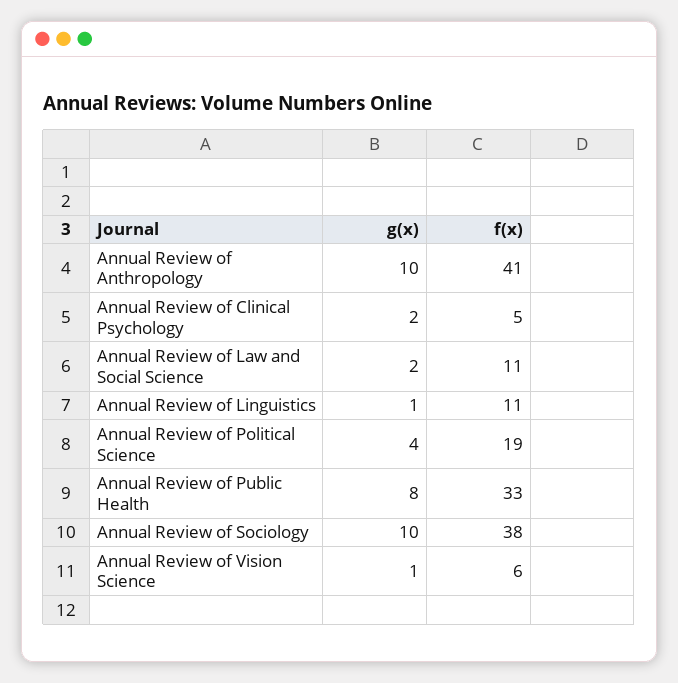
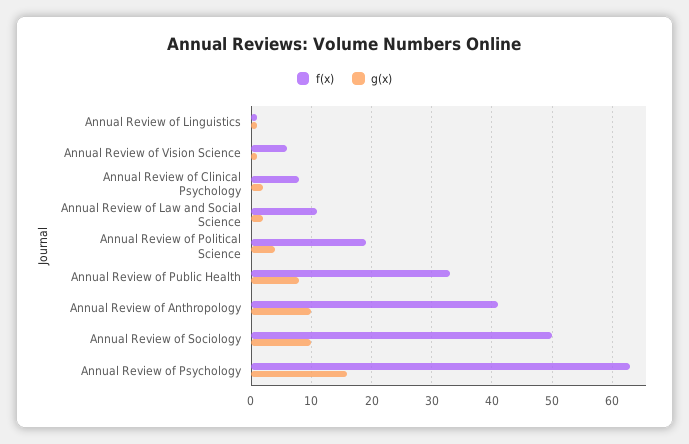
  {
    "g(x)": {
      "Annual Review of Anthropology": 10,
      "Annual Review of Clinical Psychology": 2,
      "Annual Review of Law and Social Science": 2,
      "Annual Review of Linguistics": 1,
      "Annual Review of Political Science": 4,
      "Annual Review of Public Health": 8,
      "Annual Review of Sociology": 10,
-     "Annual Review of Vision Science": 1
+     "Annual Review of Vision Science": 1,
+     "Annual Review of Psychology": 16
    },
    "f(x)": {
      "Annual Review of Anthropology": 41,
-     "Annual Review of Clinical Psychology": 5,
+     "Annual Review of Clinical Psychology": 8,
      "Annual Review of Law and Social Science": 11,
-     "Annual Review of Linguistics": 11,
+     "Annual Review of Linguistics": 1,
      "Annual Review of Political Science": 19,
      "Annual Review of Public Health": 33,
-     "Annual Review of Sociology": 38,
+     "Annual Review of Sociology": 50,
-     "Annual Review of Vision Science": 6
+     "Annual Review of Vision Science": 6,
+     "Annual Review of Psychology": 63
    }
  }

